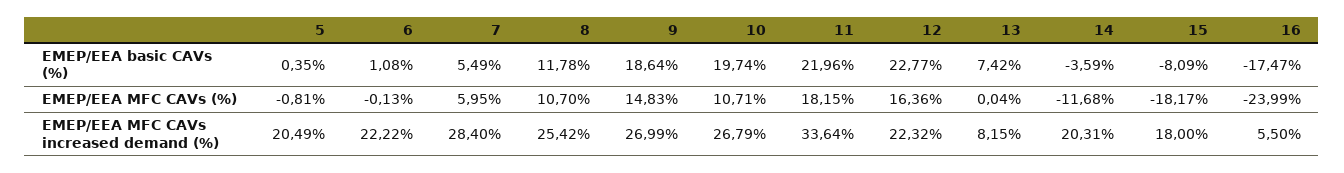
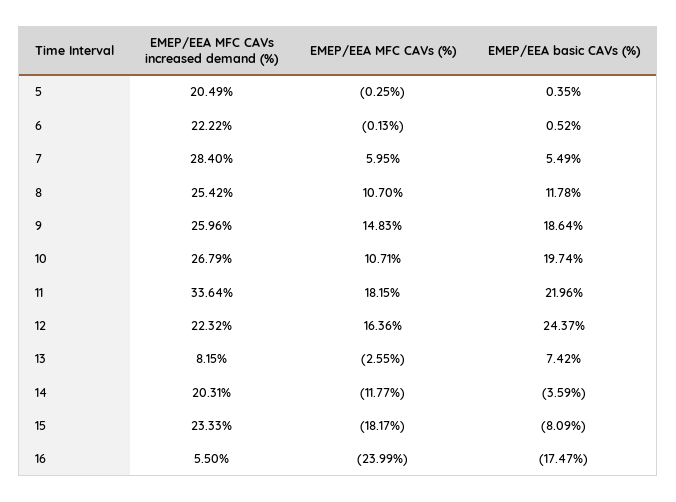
  {
    "5": {
      "EMEP/EEA basic CAVs (%)": 0.35,
-     "EMEP/EEA MFC CAVs (%)": -0.81,
+     "EMEP/EEA MFC CAVs (%)": -0.25,
      "EMEP/EEA MFC CAVs increased demand (%)": 20.49
    },
    "6": {
-     "EMEP/EEA basic CAVs (%)": 1.08,
+     "EMEP/EEA basic CAVs (%)": 0.52,
      "EMEP/EEA MFC CAVs (%)": -0.13,
      "EMEP/EEA MFC CAVs increased demand (%)": 22.22
    },
    "7": {
      "EMEP/EEA basic CAVs (%)": 5.49,
      "EMEP/EEA MFC CAVs (%)": 5.95,
      "EMEP/EEA MFC CAVs increased demand (%)": 28.4
    },
    "8": {
      "EMEP/EEA basic CAVs (%)": 11.78,
      "EMEP/EEA MFC CAVs (%)": 10.7,
      "EMEP/EEA MFC CAVs increased demand (%)": 25.42
    },
    "9": {
      "EMEP/EEA basic CAVs (%)": 18.64,
      "EMEP/EEA MFC CAVs (%)": 14.83,
-     "EMEP/EEA MFC CAVs increased demand (%)": 26.99
+     "EMEP/EEA MFC CAVs increased demand (%)": 25.96
    },
    "10": {
      "EMEP/EEA basic CAVs (%)": 19.74,
      "EMEP/EEA MFC CAVs (%)": 10.71,
      "EMEP/EEA MFC CAVs increased demand (%)": 26.79
    },
    "11": {
      "EMEP/EEA basic CAVs (%)": 21.96,
      "EMEP/EEA MFC CAVs (%)": 18.15,
      "EMEP/EEA MFC CAVs increased demand (%)": 33.64
    },
    "12": {
-     "EMEP/EEA basic CAVs (%)": 22.77,
+     "EMEP/EEA basic CAVs (%)": 24.37,
      "EMEP/EEA MFC CAVs (%)": 16.36,
      "EMEP/EEA MFC CAVs increased demand (%)": 22.32
    },
    "13": {
      "EMEP/EEA basic CAVs (%)": 7.42,
-     "EMEP/EEA MFC CAVs (%)": 0.04,
+     "EMEP/EEA MFC CAVs (%)": -2.55,
      "EMEP/EEA MFC CAVs increased demand (%)": 8.15
    },
    "14": {
      "EMEP/EEA basic CAVs (%)": -3.59,
-     "EMEP/EEA MFC CAVs (%)": -11.68,
+     "EMEP/EEA MFC CAVs (%)": -11.77,
      "EMEP/EEA MFC CAVs increased demand (%)": 20.31
    },
    "15": {
      "EMEP/EEA basic CAVs (%)": -8.09,
      "EMEP/EEA MFC CAVs (%)": -18.17,
-     "EMEP/EEA MFC CAVs increased demand (%)": 18
+     "EMEP/EEA MFC CAVs increased demand (%)": 23.33
    },
    "16": {
      "EMEP/EEA basic CAVs (%)": -17.47,
      "EMEP/EEA MFC CAVs (%)": -23.99,
      "EMEP/EEA MFC CAVs increased demand (%)": 5.5
    }
  }

